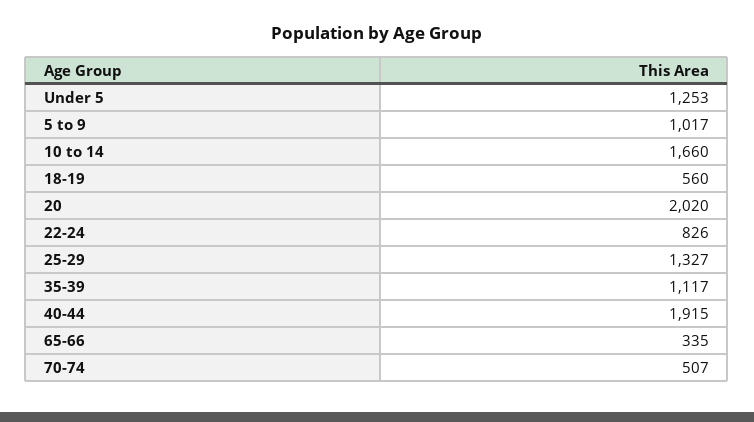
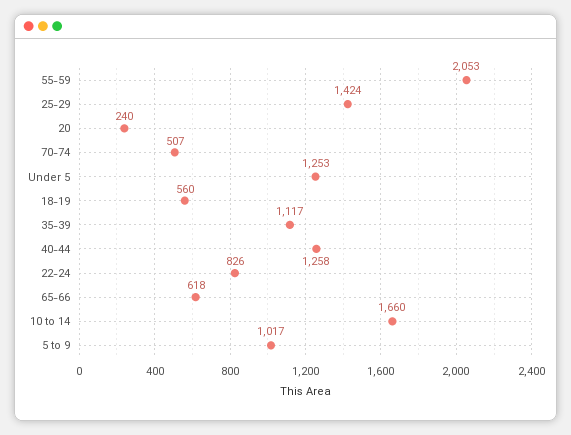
  {
    "Under 5": 1253,
    "5 to 9": 1017,
    "10 to 14": 1660,
    "18-19": 560,
-   "20": 2020,
+   "20": 240,
    "22-24": 826,
-   "25-29": 1327,
+   "25-29": 1424,
    "35-39": 1117,
-   "40-44": 1915,
+   "40-44": 1258,
-   "65-66": 335,
+   "65-66": 618,
-   "70-74": 507
+   "70-74": 507,
+   "55-59": 2053
  }

